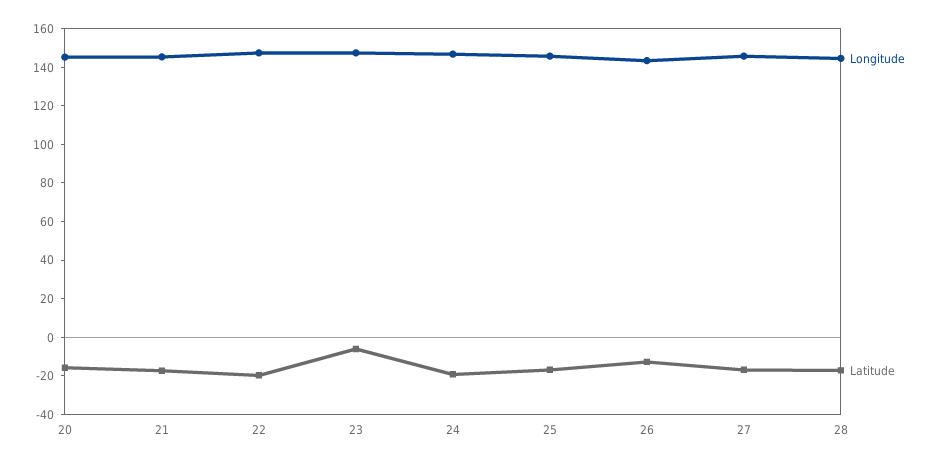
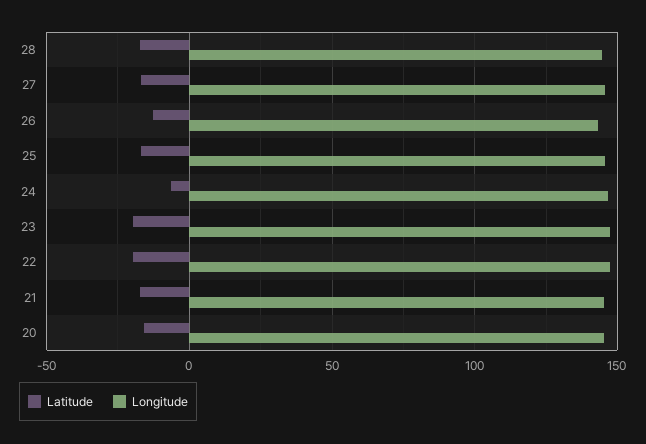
  {
    "Longitude": {
      "20": 145,
      "21": 145,
      "22": 145,
      "23": 145,
      "24": 145,
      "25": 145,
      "26": 145,
      "27": 145,
      "28": 145
    },
    "Latitude": {
      "20": -15,
      "21": -15,
      "22": -20,
-     "23": -5,
+     "23": -20,
-     "24": -20,
+     "24": -5,
      "25": -15,
      "26": -15,
      "27": -15,
      "28": -15
    }
  }

